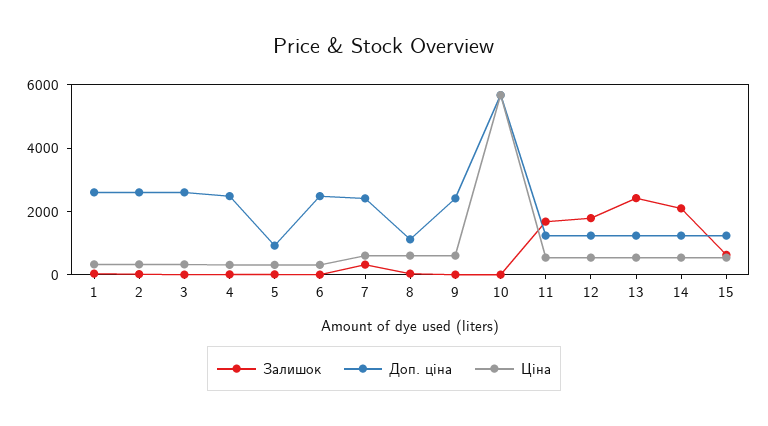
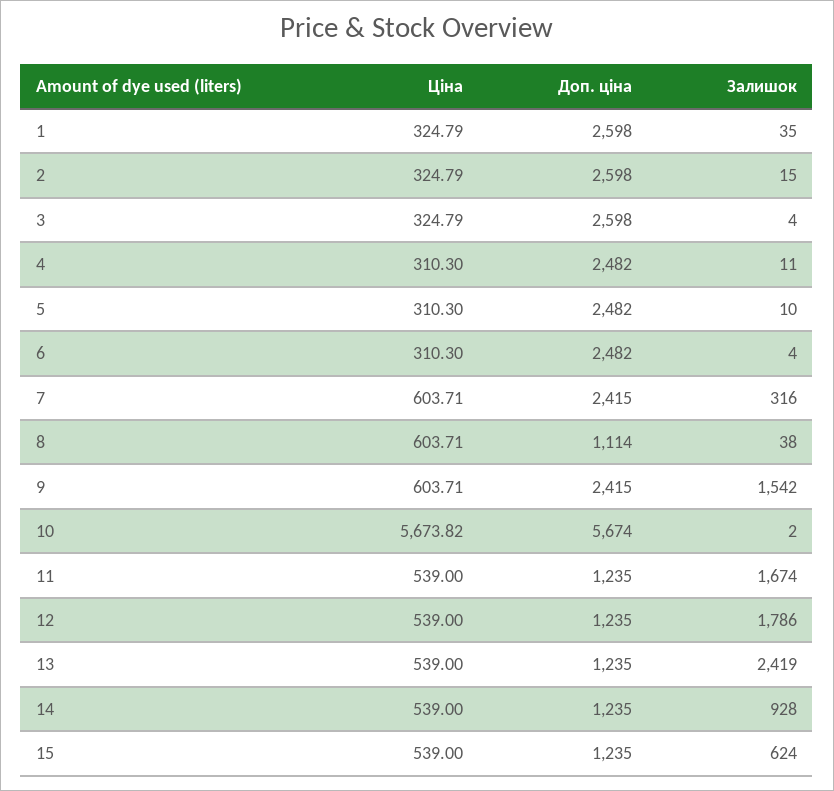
  {
    "Залишок": {
      "1": 35,
      "2": 15,
      "3": 4,
      "4": 11,
      "5": 10,
      "6": 4,
      "7": 316,
      "8": 38,
-     "9": 0,
+     "9": 1542,
      "10": 2,
      "11": 1674,
      "12": 1786,
      "13": 2419,
-     "14": 2000,
+     "14": 928,
      "15": 624
    },
    "Доп. ціна": {
      "1": 2598,
      "2": 2598,
      "3": 2598,
      "4": 2482,
-     "5": 1000,
+     "5": 2482,
      "6": 2482,
      "7": 2415,
      "8": 1114,
      "9": 2415,
      "10": 5674,
      "11": 1235,
      "12": 1235,
      "13": 1235,
      "14": 1235,
      "15": 1235
    },
    "Ціна": {
      "1": 324.79,
      "2": 324.79,
      "3": 324.79,
      "4": 310.3,
      "5": 310.3,
      "6": 310.3,
      "7": 603.71,
      "8": 603.71,
      "9": 603.71,
      "10": 5673.82,
      "11": 539,
      "12": 539,
      "13": 539,
      "14": 539,
      "15": 539
    }
  }

